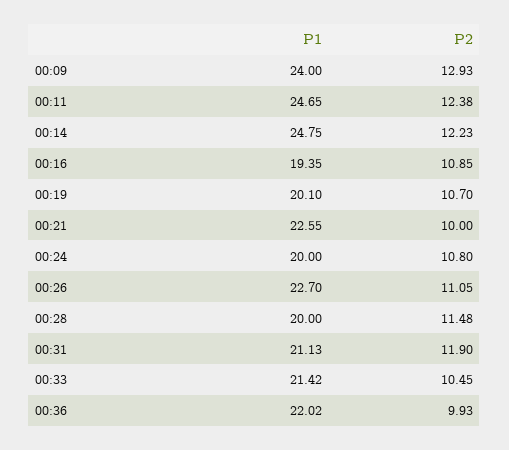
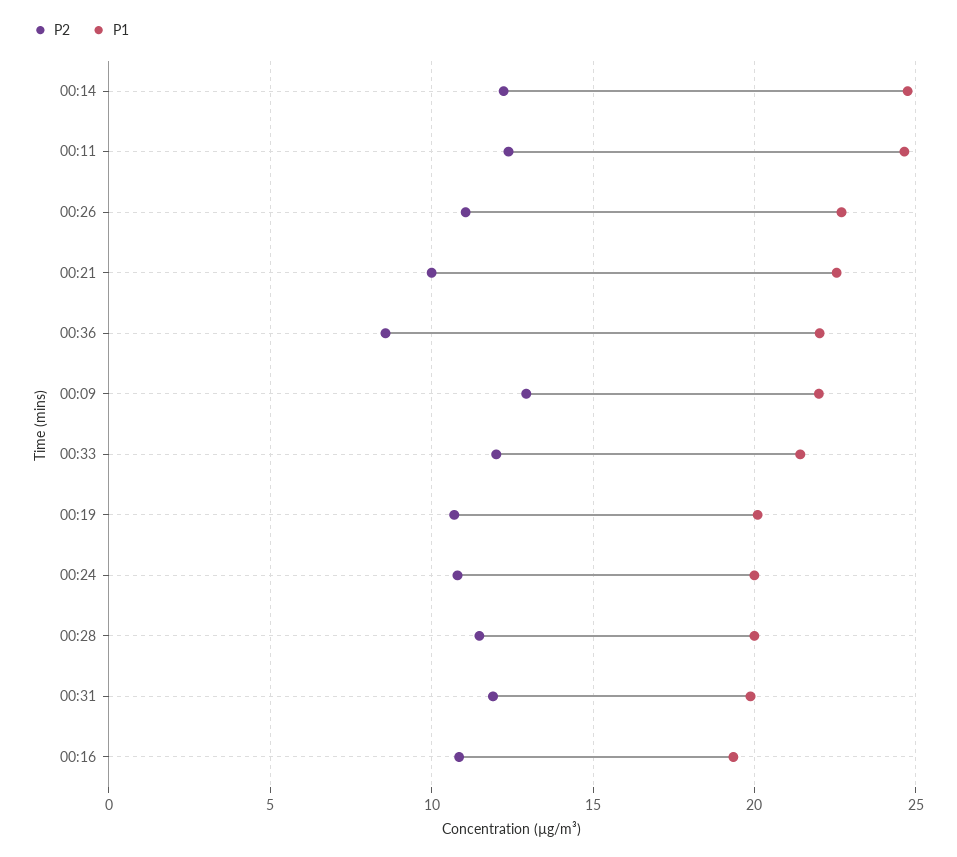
  {
    "P1": {
-     "00:09": 24,
+     "00:09": 22,
      "00:11": 24.65,
      "00:14": 24.75,
      "00:16": 19.35,
      "00:19": 20.1,
      "00:21": 22.55,
      "00:24": 20,
      "00:26": 22.7,
      "00:28": 20,
-     "00:31": 21.13,
+     "00:31": 20,
      "00:33": 21.42,
      "00:36": 22.02
    },
    "P2": {
      "00:09": 12.93,
      "00:11": 12.38,
      "00:14": 12.23,
      "00:16": 10.85,
      "00:19": 10.7,
      "00:21": 10,
      "00:24": 10.8,
      "00:26": 11.05,
      "00:28": 11.48,
      "00:31": 11.9,
-     "00:33": 10.45,
+     "00:33": 12,
-     "00:36": 9.93
+     "00:36": 8.5
    }
  }

